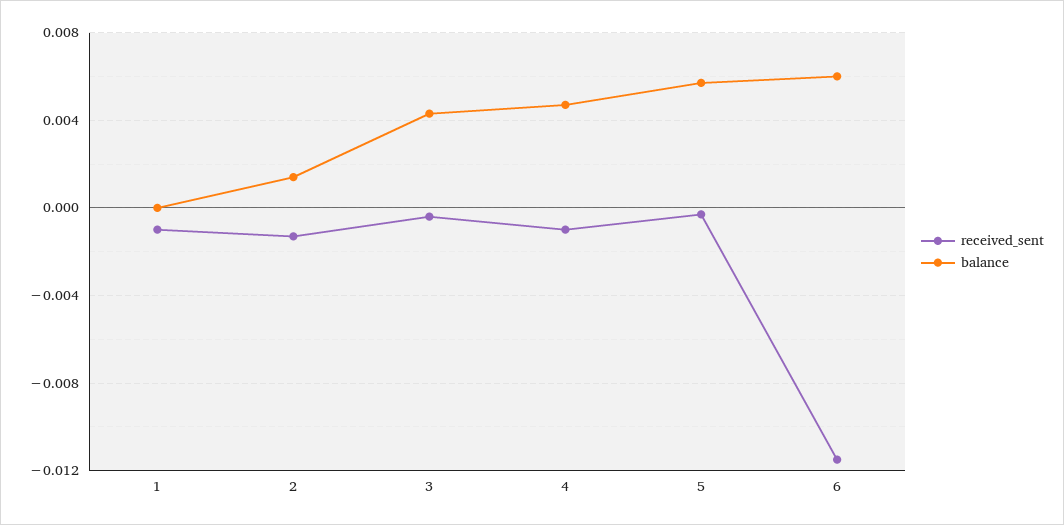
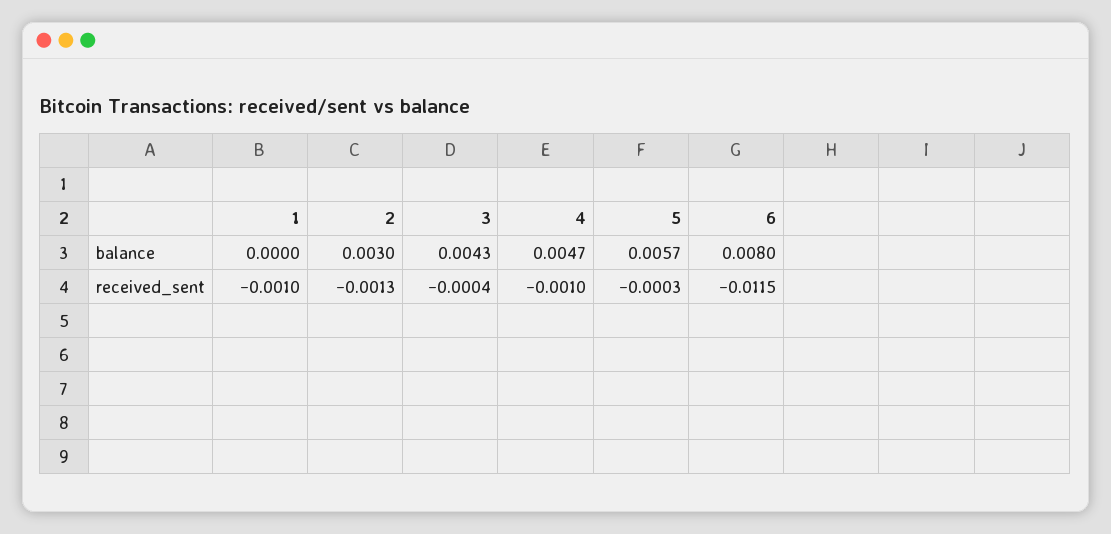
  {
    "received_sent": {
      "1": -0.001,
      "2": -0.0013,
      "3": -0.0004,
      "4": -0.001,
      "5": -0.0003,
      "6": -0.0115
    },
    "balance": {
      "1": 0,
-     "2": 0.0015,
+     "2": 0.003,
      "3": 0.0043,
      "4": 0.0047,
      "5": 0.0057,
-     "6": 0.006
+     "6": 0.008
    }
  }

